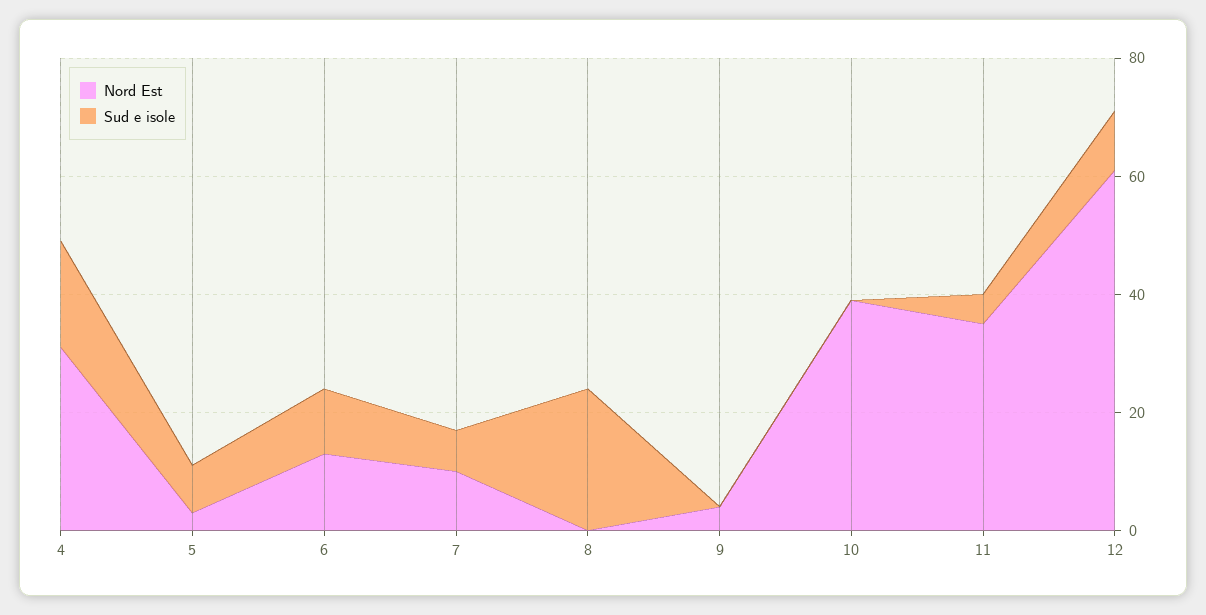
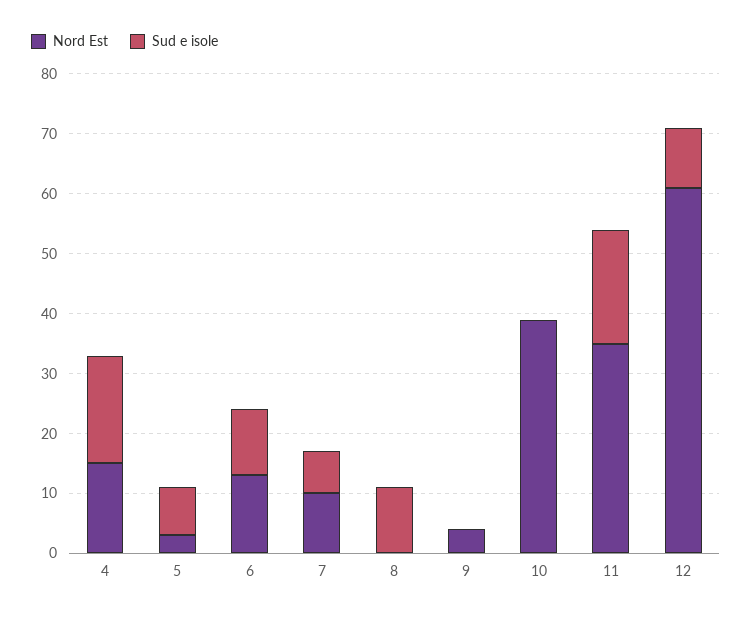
  {
    "Nord Est": {
-     "4": 30,
+     "4": 15,
      "5": 5,
      "6": 15,
      "7": 10,
      "8": 0,
      "9": 5,
      "10": 40,
      "11": 35,
      "12": 60
    },
    "Sud e isole": {
      "4": 20,
      "5": 10,
      "6": 10,
      "7": 5,
-     "8": 25,
+     "8": 10,
      "9": 0,
      "10": 0,
-     "11": 5,
+     "11": 20,
      "12": 10
    }
  }

